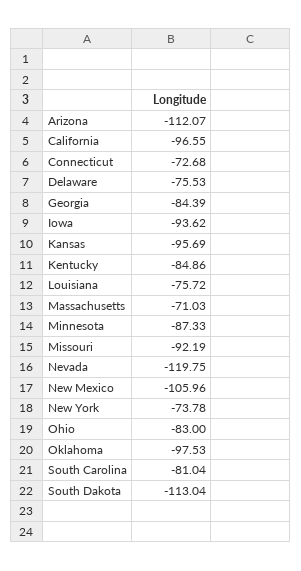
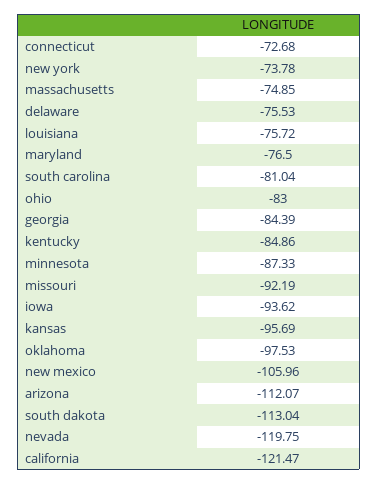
  {
    "Arizona": -112.07,
-   "California": -96.55,
+   "California": -121.47,
    "Connecticut": -72.68,
    "Delaware": -75.53,
    "Georgia": -84.39,
    "Iowa": -93.62,
    "Kansas": -95.69,
    "Kentucky": -84.86,
    "Louisiana": -75.72,
-   "Massachusetts": -71.03,
+   "Massachusetts": -74.85,
    "Minnesota": -87.33,
    "Missouri": -92.19,
    "Nevada": -119.75,
    "New Mexico": -105.96,
    "New York": -73.78,
    "Ohio": -83,
    "Oklahoma": -97.53,
    "South Carolina": -81.04,
-   "South Dakota": -113.04
+   "South Dakota": -113.04,
+   "maryland": -76.5
  }

